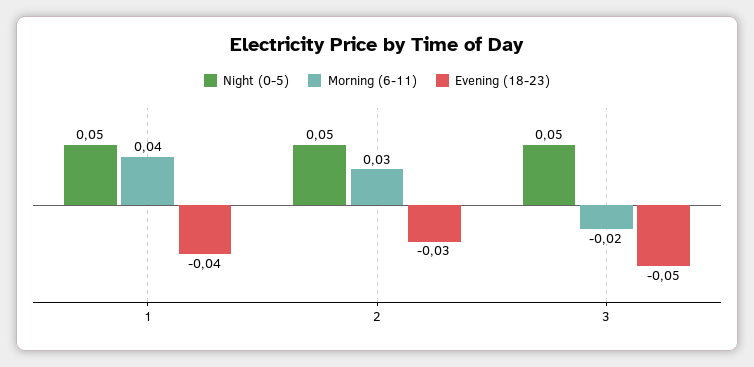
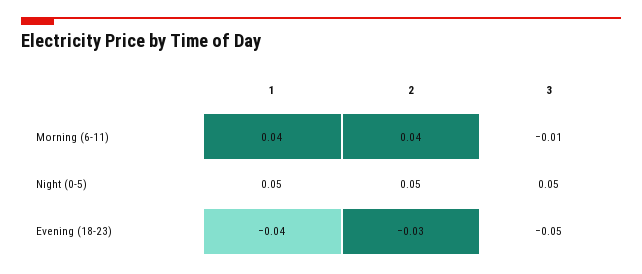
  {
    "Night (0-5)": {
      "1": 0.05,
      "2": 0.05,
      "3": 0.05
    },
    "Morning (6-11)": {
      "1": 0.04,
-     "2": 0.03,
+     "2": 0.04,
-     "3": -0.02
+     "3": -0.01
    },
    "Evening (18-23)": {
      "1": -0.04,
      "2": -0.03,
      "3": -0.05
    }
  }

